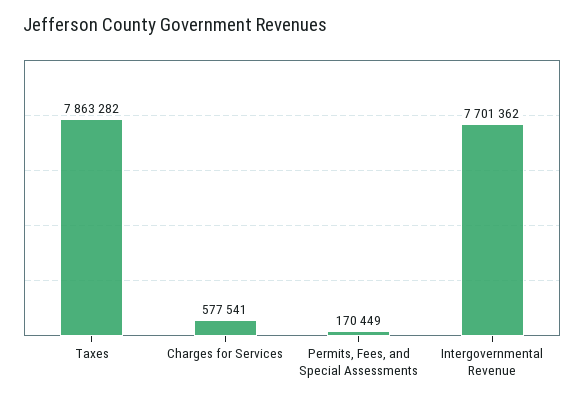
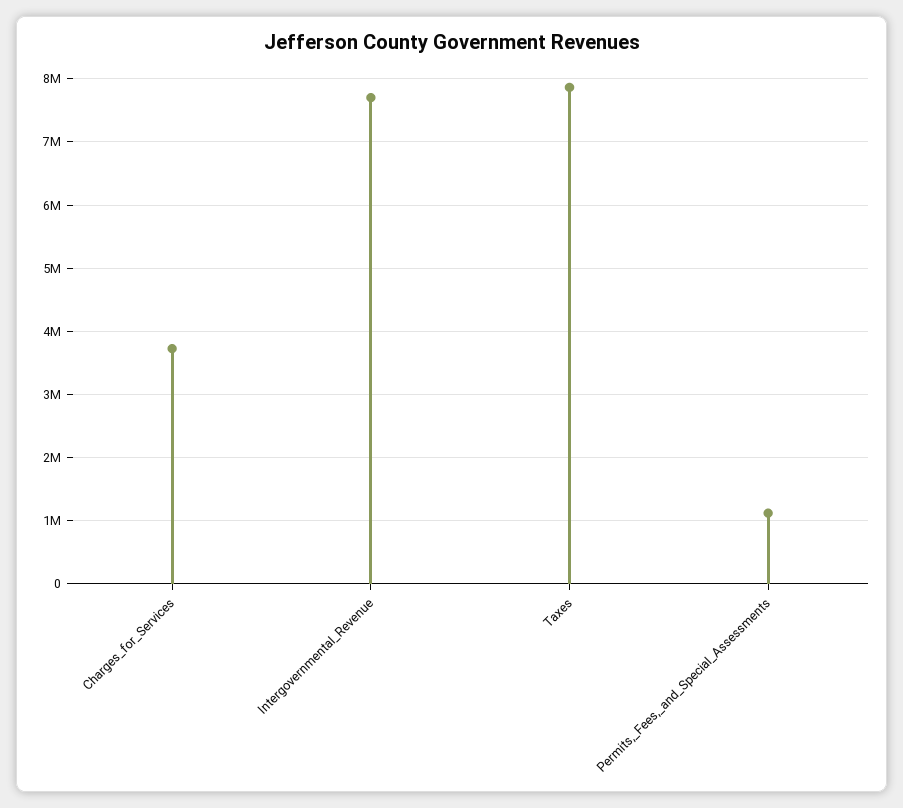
  {
    "Taxes": 7863282,
-   "Charges for Services": 577541,
+   "Charges for Services": 3700000,
-   "Permits, Fees, and Special Assessments": 170449,
+   "Permits, Fees, and Special Assessments": 1100000,
    "Intergovernmental Revenue": 7701362
  }

